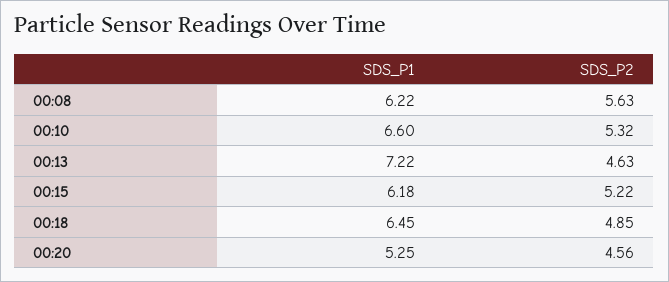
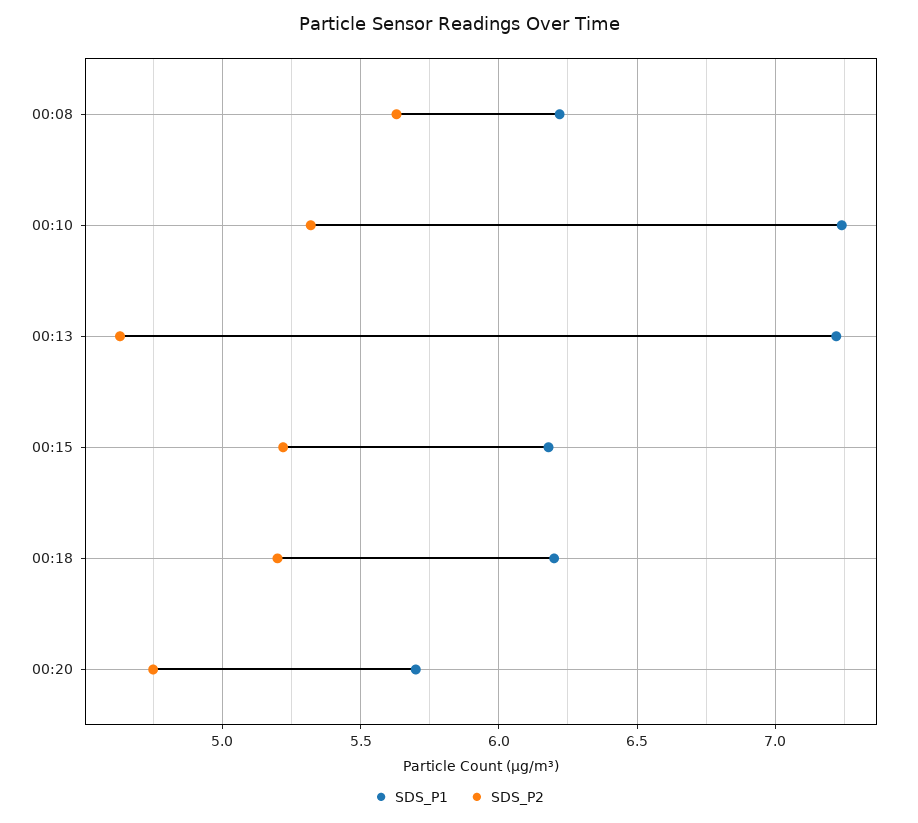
  {
    "SDS_P1": {
      "00:08": 6.22,
-     "00:10": 6.6,
+     "00:10": 7.25,
      "00:13": 7.22,
      "00:15": 6.18,
-     "00:18": 6.45,
+     "00:18": 6.2,
-     "00:20": 5.25
+     "00:20": 5.7
    },
    "SDS_P2": {
      "00:08": 5.63,
      "00:10": 5.32,
      "00:13": 4.63,
      "00:15": 5.22,
-     "00:18": 4.85,
+     "00:18": 5.2,
-     "00:20": 4.56
+     "00:20": 4.75
    }
  }

